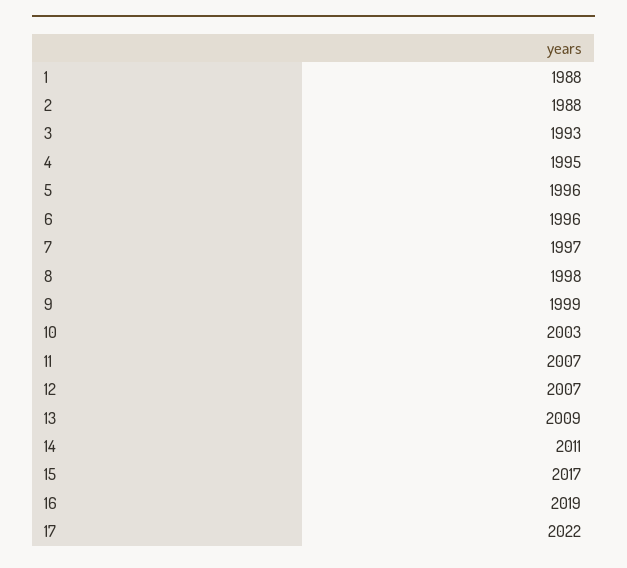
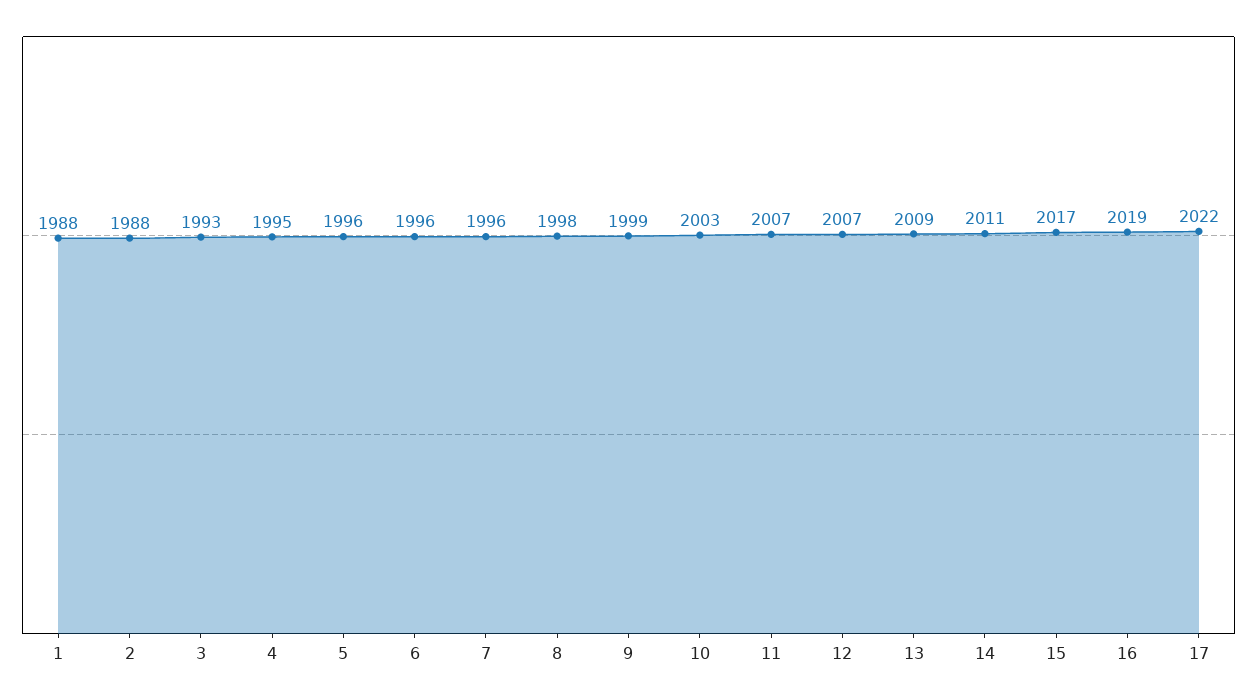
  {
    "1": 1988,
    "2": 1988,
    "3": 1993,
    "4": 1995,
    "5": 1996,
    "6": 1996,
-   "7": 1997,
+   "7": 1996,
    "8": 1998,
    "9": 1999,
    "10": 2003,
    "11": 2007,
    "12": 2007,
    "13": 2009,
    "14": 2011,
    "15": 2017,
    "16": 2019,
    "17": 2022
  }

